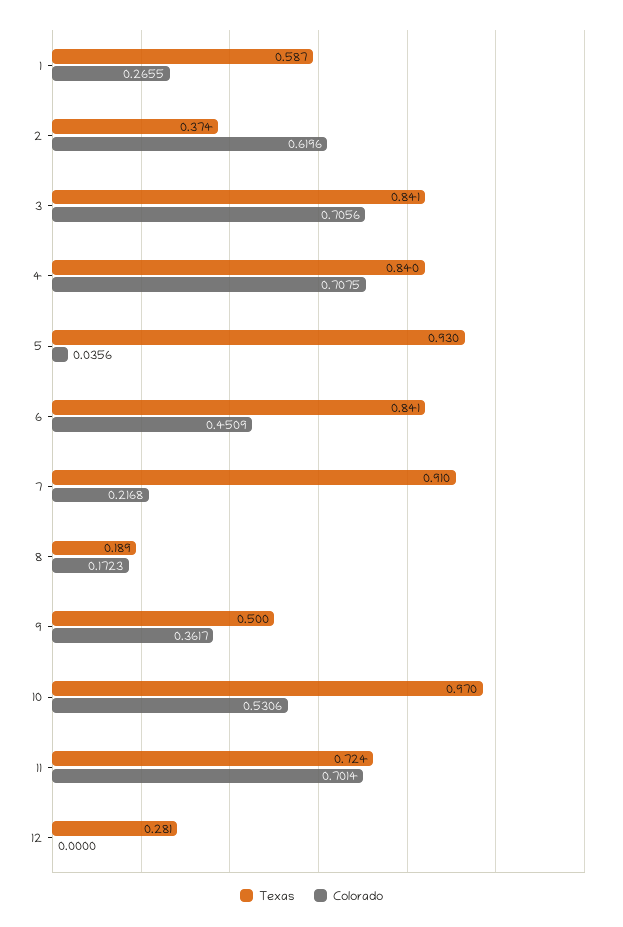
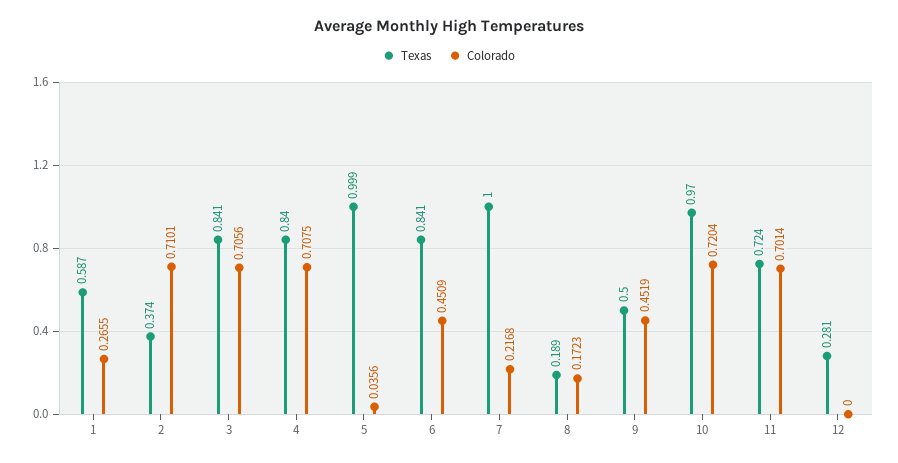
  {
    "Texas": {
      "1": 0.587,
      "2": 0.374,
      "3": 0.841,
      "4": 0.84,
-     "5": 0.93,
+     "5": 0.999,
      "6": 0.841,
-     "7": 0.91,
+     "7": 1,
      "8": 0.189,
      "9": 0.5,
      "10": 0.97,
      "11": 0.724,
      "12": 0.281
    },
    "Colorado": {
      "1": 0.2655,
-     "2": 0.6196,
+     "2": 0.7101,
      "3": 0.7056,
      "4": 0.7075,
      "5": 0.0356,
      "6": 0.4509,
      "7": 0.2168,
      "8": 0.1723,
-     "9": 0.3617,
+     "9": 0.4519,
-     "10": 0.5306,
+     "10": 0.7204,
      "11": 0.7014,
      "12": 0
    }
  }

